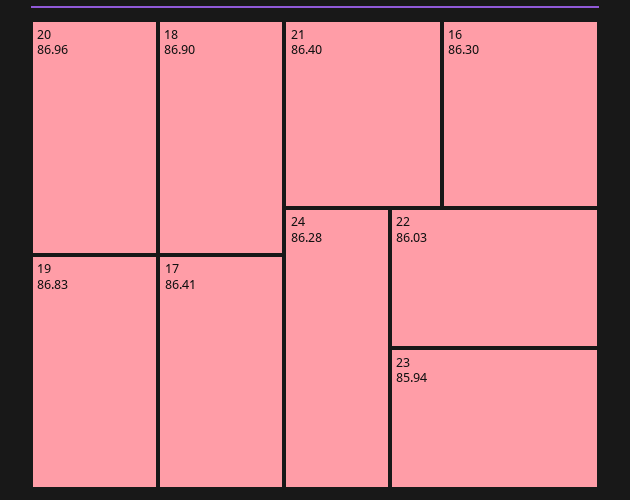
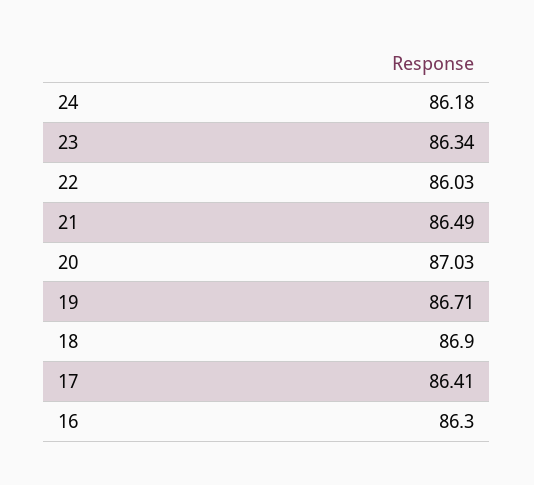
  {
-   "20": 86.96,
+   "20": 87.03,
    "18": 86.9,
-   "19": 86.83,
+   "19": 86.71,
    "17": 86.41,
-   "21": 86.4,
+   "21": 86.49,
    "16": 86.3,
-   "24": 86.28,
+   "24": 86.18,
    "22": 86.03,
-   "23": 85.94
+   "23": 86.34
  }

